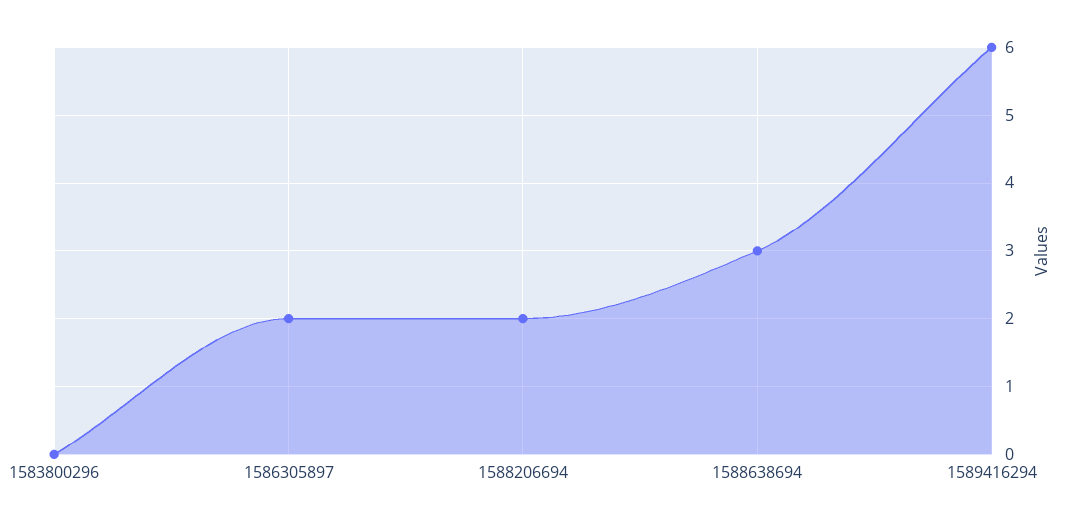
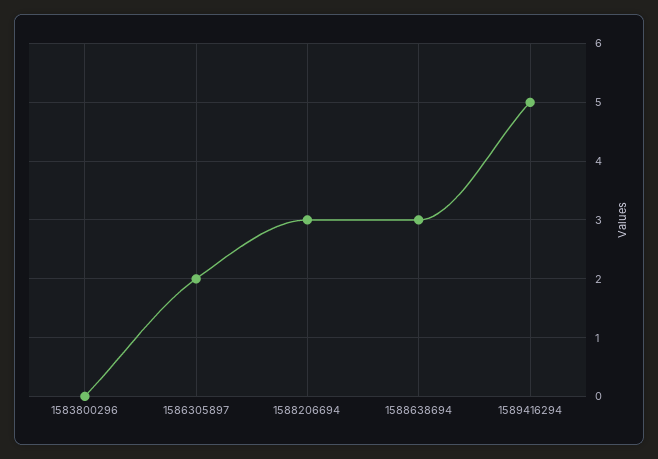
  {
    "1583800296": 0,
    "1586305897": 2,
-   "1588206694": 2,
+   "1588206694": 3,
    "1588638694": 3,
-   "1589416294": 6
+   "1589416294": 5
  }

